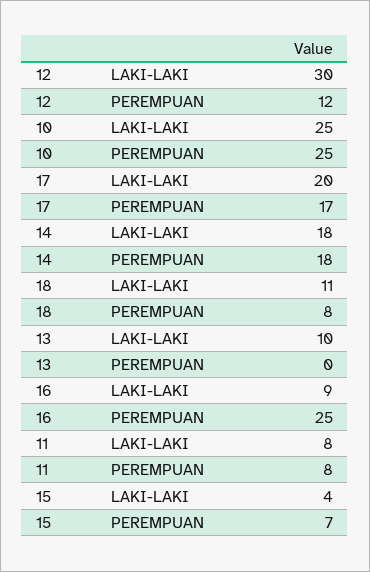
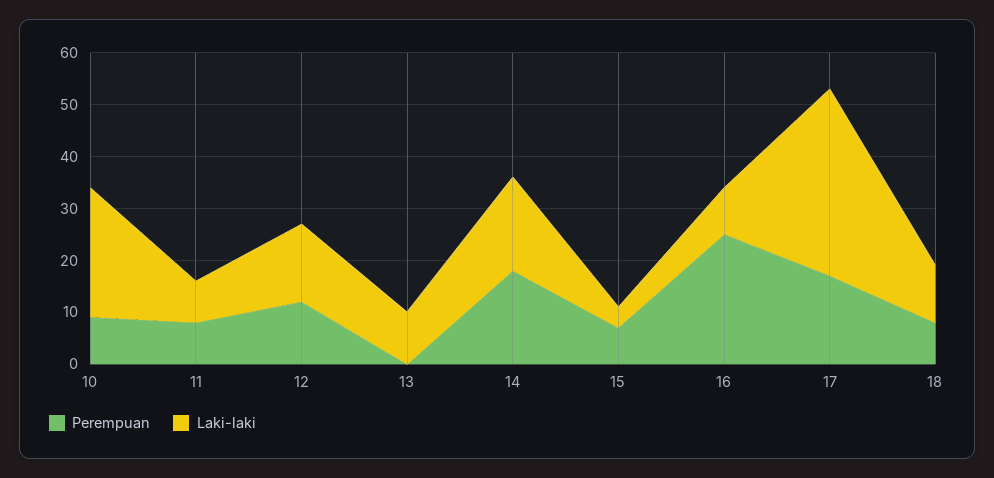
  {
    "LAKI-LAKI": {
-     "12": 30,
+     "12": 15,
      "10": 25,
-     "17": 20,
+     "17": 35,
      "14": 18,
      "18": 11,
      "13": 10,
      "16": 9,
      "11": 8,
      "15": 4
    },
    "PEREMPUAN": {
      "12": 12,
-     "10": 25,
+     "10": 10,
      "17": 17,
      "14": 18,
      "18": 8,
      "13": 0,
      "16": 25,
      "11": 8,
      "15": 7
    }
  }

